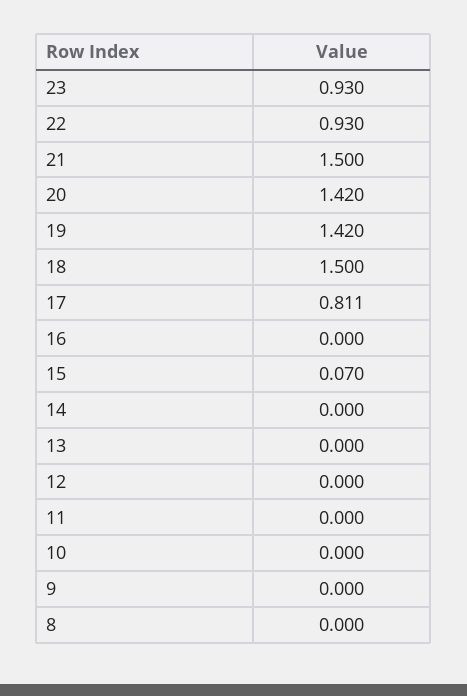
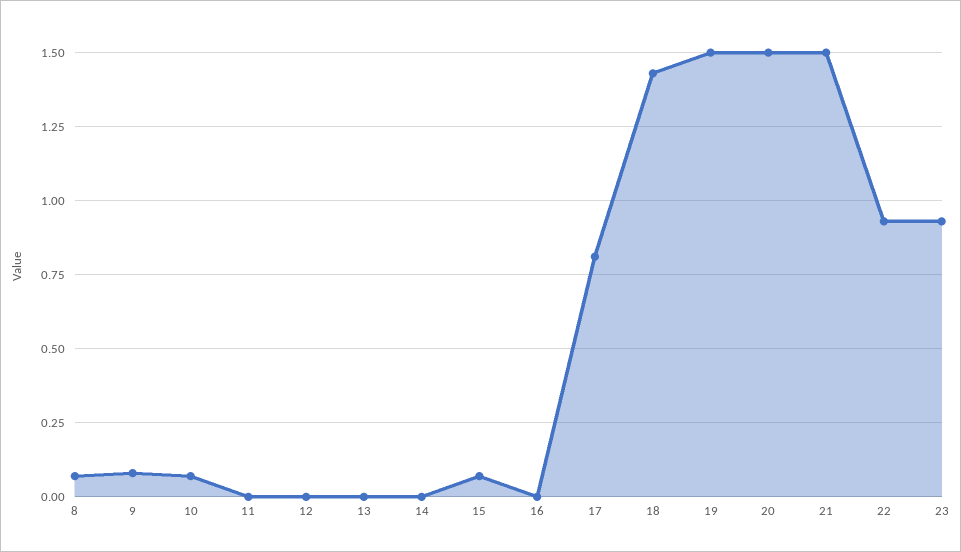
  {
    "23": 0.93,
    "22": 0.93,
    "21": 1.5,
-   "20": 1.42,
+   "20": 1.5,
-   "19": 1.42,
+   "19": 1.5,
-   "18": 1.5,
+   "18": 1.425,
    "17": 0.811,
    "16": 0,
    "15": 0.07,
    "14": 0,
    "13": 0,
    "12": 0,
    "11": 0,
-   "10": 0,
+   "10": 0.075,
-   "9": 0,
+   "9": 0.075,
-   "8": 0
+   "8": 0.075
  }

